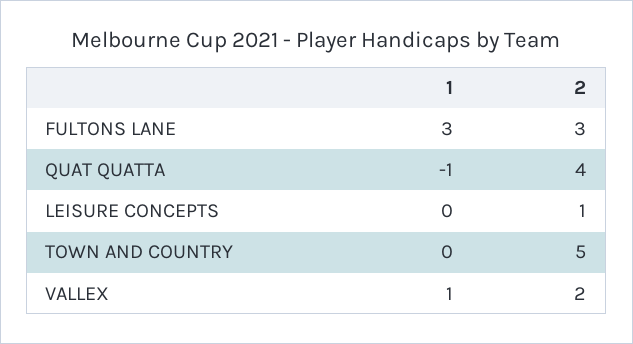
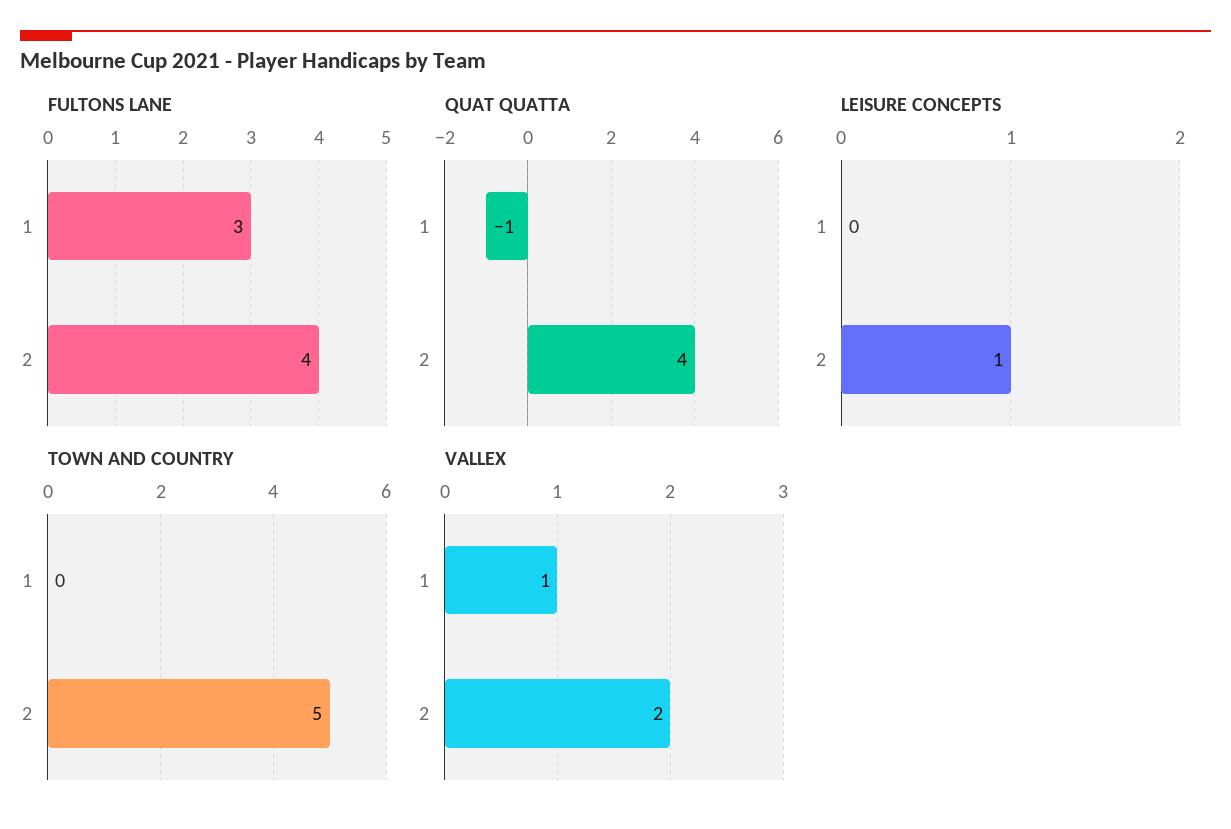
  {
    "FULTONS LANE": {
      "1": 3,
-     "2": 3
+     "2": 4
    },
    "QUAT QUATTA": {
      "1": -1,
      "2": 4
    },
    "LEISURE CONCEPTS": {
      "1": 0,
      "2": 1
    },
    "TOWN AND COUNTRY": {
      "1": 0,
      "2": 5
    },
    "VALLEX": {
      "1": 1,
      "2": 2
    }
  }

